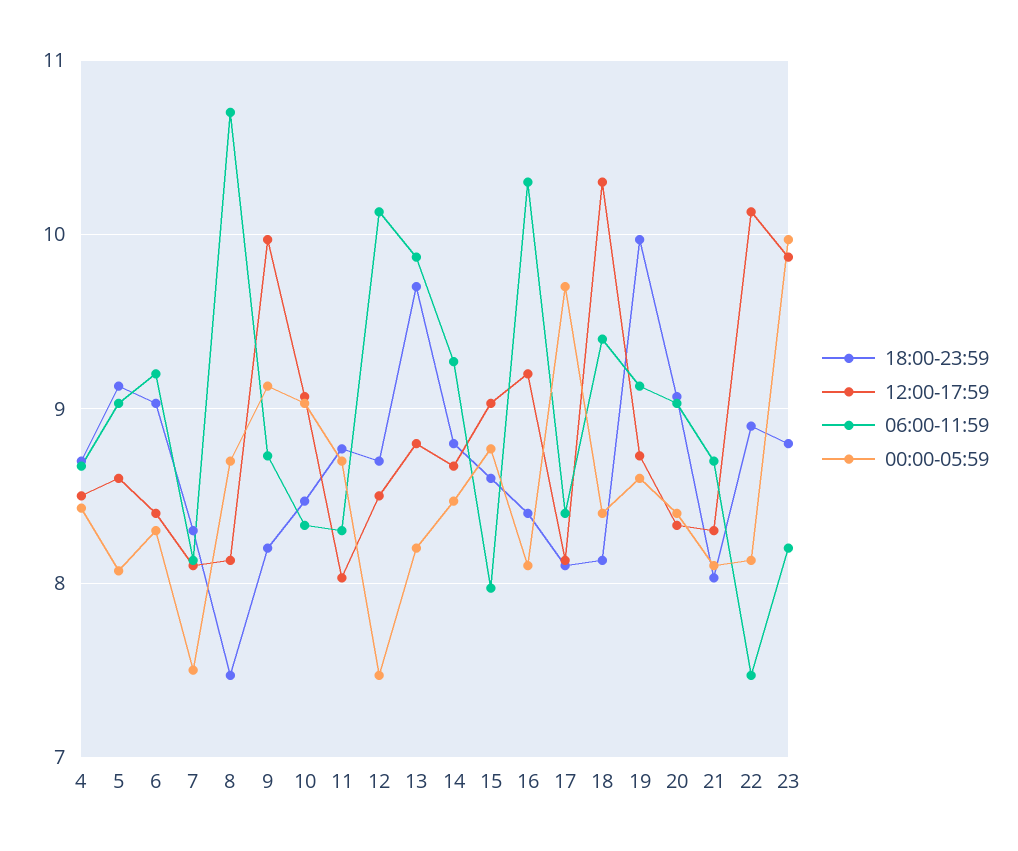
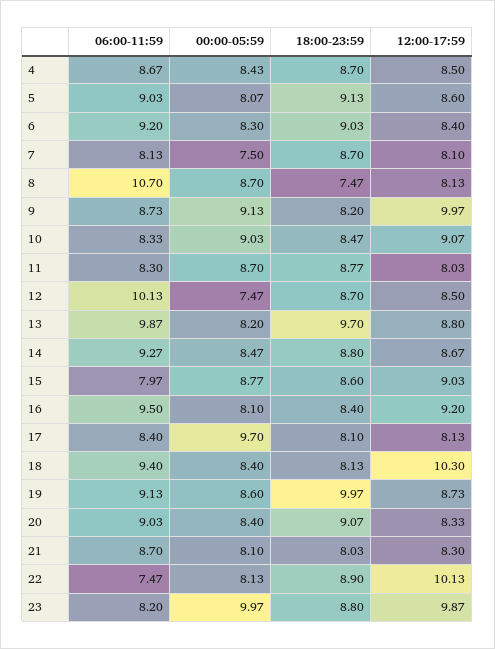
  {
    "18:00-23:59": {
      "4": 8.7,
      "5": 9.13,
      "6": 9.03,
-     "7": 8.3,
+     "7": 8.7,
      "8": 7.47,
      "9": 8.2,
      "10": 8.47,
      "11": 8.77,
      "12": 8.7,
      "13": 9.7,
      "14": 8.8,
      "15": 8.6,
      "16": 8.4,
      "17": 8.1,
      "18": 8.13,
      "19": 9.97,
      "20": 9.07,
      "21": 8.03,
      "22": 8.9,
      "23": 8.8
    },
    "12:00-17:59": {
      "4": 8.5,
      "5": 8.6,
      "6": 8.4,
      "7": 8.1,
      "8": 8.13,
      "9": 9.97,
      "10": 9.07,
      "11": 8.03,
      "12": 8.5,
      "13": 8.8,
      "14": 8.67,
      "15": 9.03,
      "16": 9.2,
      "17": 8.13,
      "18": 10.3,
      "19": 8.73,
      "20": 8.33,
      "21": 8.3,
      "22": 10.13,
      "23": 9.87
    },
    "06:00-11:59": {
      "4": 8.67,
      "5": 9.03,
      "6": 9.2,
      "7": 8.13,
      "8": 10.7,
      "9": 8.73,
      "10": 8.33,
      "11": 8.3,
      "12": 10.13,
      "13": 9.87,
      "14": 9.27,
      "15": 7.97,
-     "16": 10.3,
+     "16": 9.5,
      "17": 8.4,
      "18": 9.4,
      "19": 9.13,
      "20": 9.03,
      "21": 8.7,
      "22": 7.47,
      "23": 8.2
    },
    "00:00-05:59": {
      "4": 8.43,
      "5": 8.07,
      "6": 8.3,
      "7": 7.5,
      "8": 8.7,
      "9": 9.13,
      "10": 9.03,
      "11": 8.7,
      "12": 7.47,
      "13": 8.2,
      "14": 8.47,
      "15": 8.77,
      "16": 8.1,
      "17": 9.7,
      "18": 8.4,
      "19": 8.6,
      "20": 8.4,
      "21": 8.1,
      "22": 8.13,
      "23": 9.97
    }
  }

